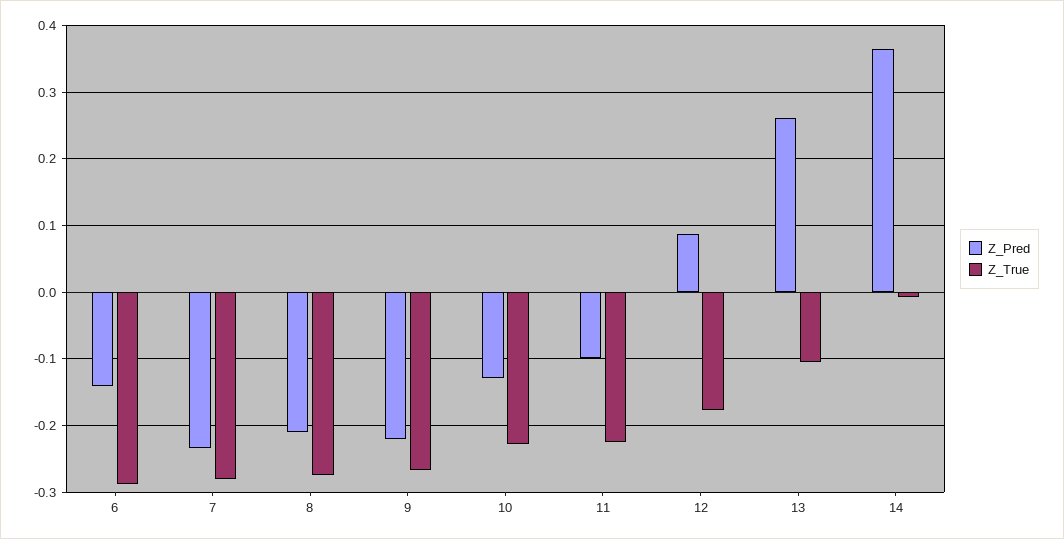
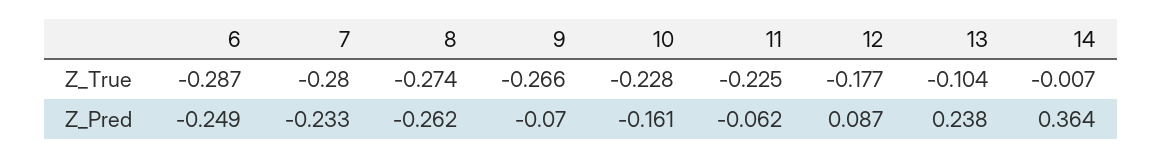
  {
    "Z_Pred": {
-     "6": -0.14,
+     "6": -0.249,
      "7": -0.233,
-     "8": -0.21,
+     "8": -0.262,
-     "9": -0.22,
+     "9": -0.07,
-     "10": -0.13,
+     "10": -0.161,
-     "11": -0.1,
+     "11": -0.062,
      "12": 0.087,
-     "13": 0.26,
+     "13": 0.238,
      "14": 0.364
    },
    "Z_True": {
      "6": -0.287,
      "7": -0.28,
      "8": -0.274,
      "9": -0.266,
      "10": -0.228,
      "11": -0.225,
      "12": -0.177,
      "13": -0.104,
      "14": -0.007
    }
  }

